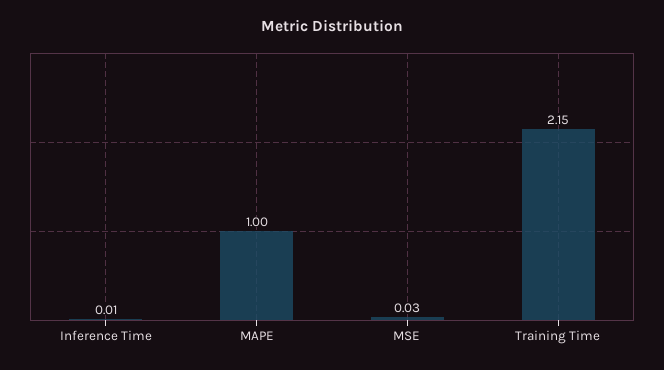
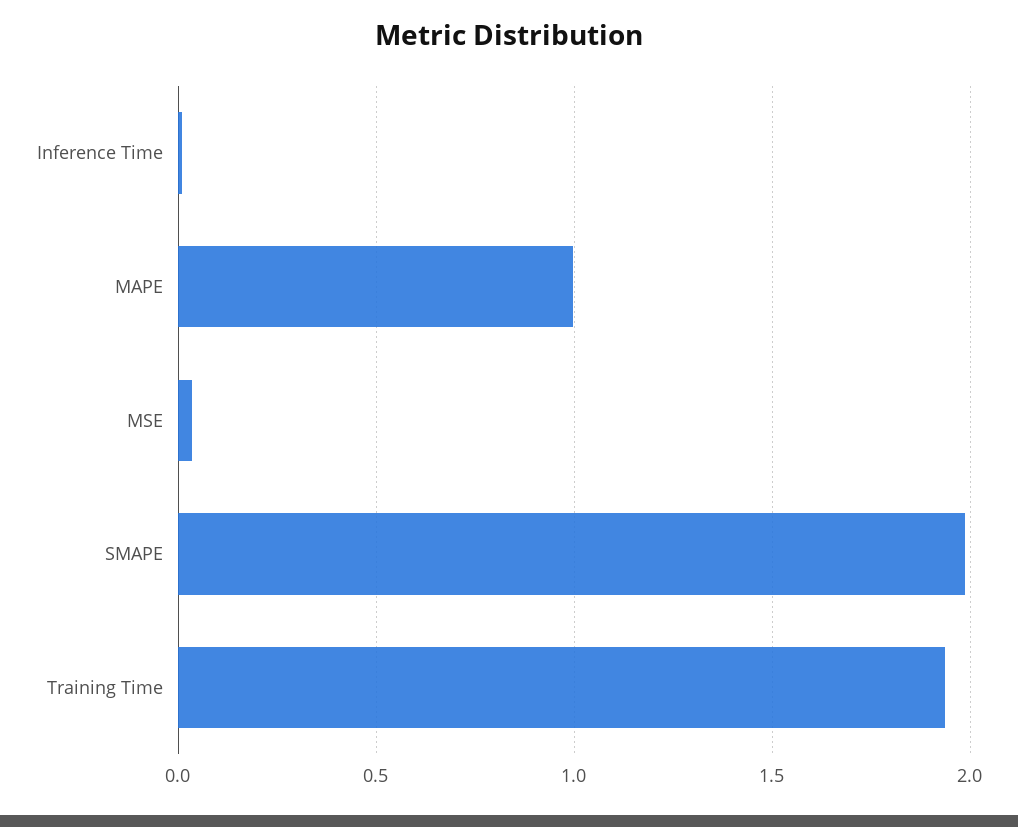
  {
    "Inference Time": 0.01,
    "MAPE": 1,
    "MSE": 0.03,
-   "Training Time": 2.15
+   "Training Time": 1.95,
+   "SMAPE": 2
  }

